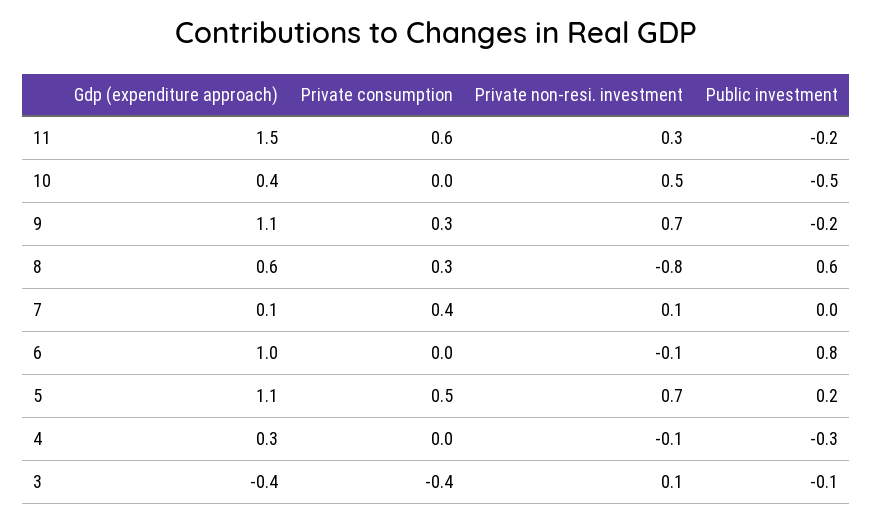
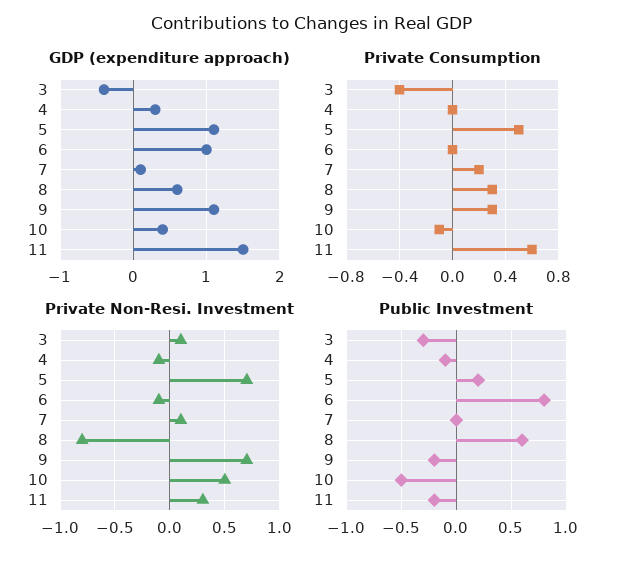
  {
    "Gdp (expenditure approach)": {
      "11": 1.5,
      "10": 0.4,
      "9": 1.1,
      "8": 0.6,
      "7": 0.1,
      "6": 1,
      "5": 1.1,
      "4": 0.3,
      "3": -0.4
    },
    "Private consumption": {
      "11": 0.6,
-     "10": 0,
+     "10": -0.1,
      "9": 0.3,
      "8": 0.3,
-     "7": 0.4,
+     "7": 0.2,
      "6": 0,
      "5": 0.5,
      "4": 0,
      "3": -0.4
    },
    "Private non-resi. investment": {
      "11": 0.3,
      "10": 0.5,
      "9": 0.7,
      "8": -0.8,
      "7": 0.1,
      "6": -0.1,
      "5": 0.7,
      "4": -0.1,
      "3": 0.1
    },
    "Public investment": {
      "11": -0.2,
      "10": -0.5,
      "9": -0.2,
      "8": 0.6,
      "7": 0,
      "6": 0.8,
      "5": 0.2,
-     "4": -0.3,
+     "4": -0.1,
-     "3": -0.1
+     "3": -0.3
    }
  }

